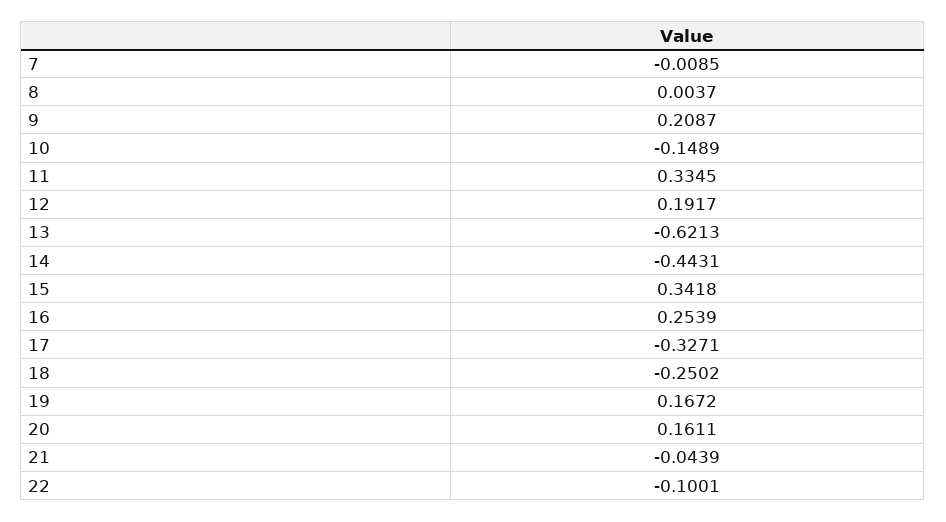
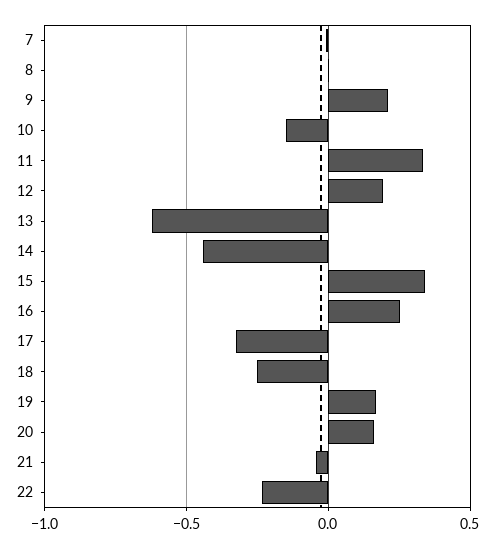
  {
    "7": -0.0085,
    "8": 0.0037,
    "9": 0.2087,
    "10": -0.1489,
    "11": 0.3345,
    "12": 0.1917,
    "13": -0.6213,
    "14": -0.4431,
    "15": 0.3418,
    "16": 0.2539,
    "17": -0.3271,
    "18": -0.2502,
    "19": 0.1672,
    "20": 0.1611,
    "21": -0.0439,
-   "22": -0.1001
+   "22": -0.25
  }

